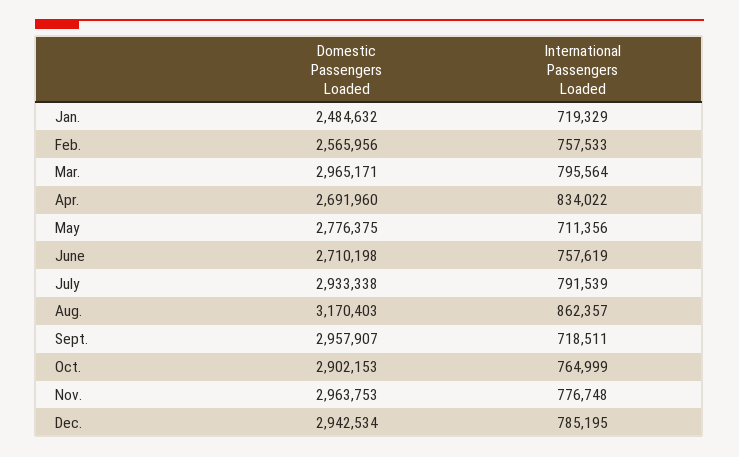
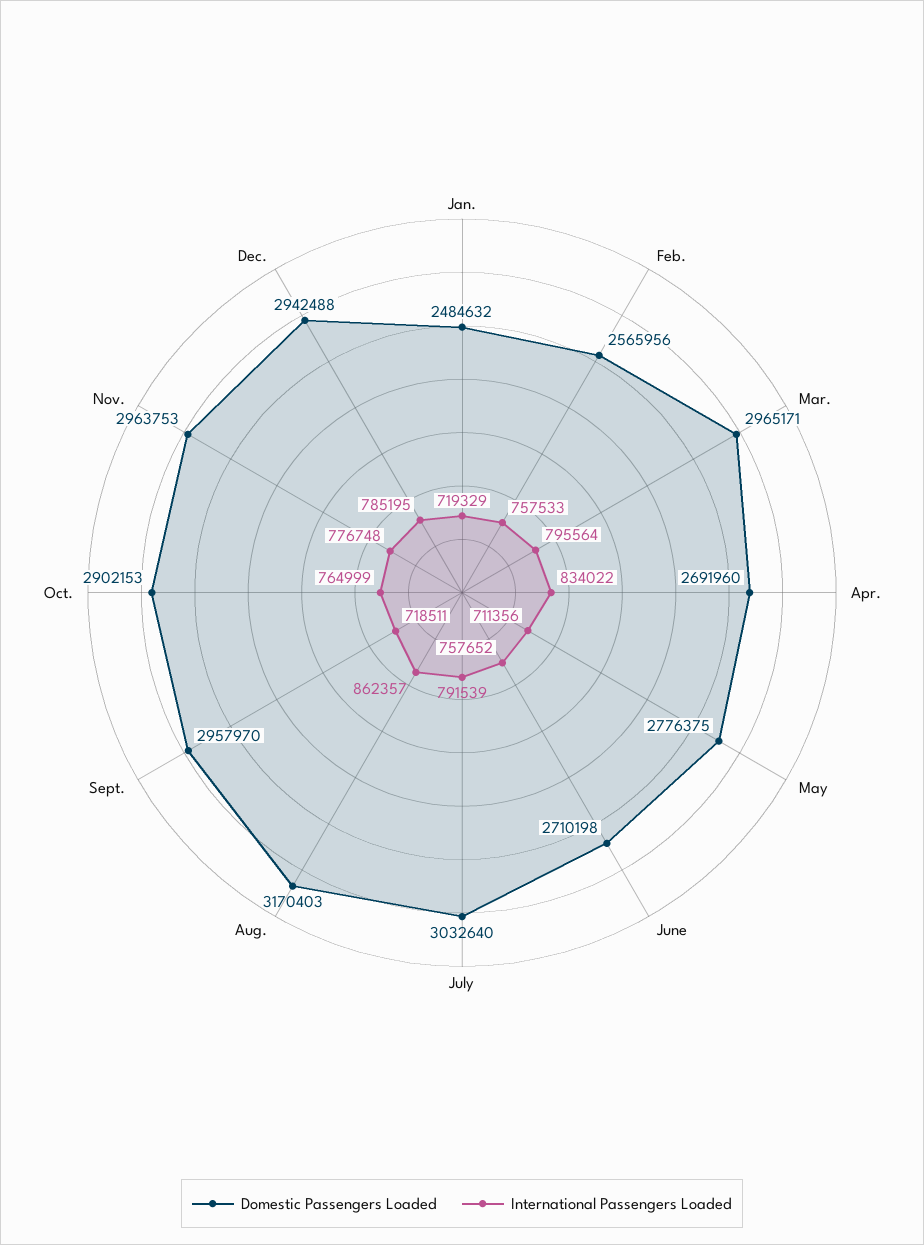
  {
    "Domestic Passengers Loaded": {
      "Jan.": 2484632,
      "Feb.": 2565956,
      "Mar.": 2965171,
      "Apr.": 2691960,
      "May": 2776375,
      "June": 2710198,
-     "July": 2933338,
+     "July": 3032640,
      "Aug.": 3170403,
-     "Sept.": 2957907,
+     "Sept.": 2957970,
      "Oct.": 2902153,
      "Nov.": 2963753,
-     "Dec.": 2942534
+     "Dec.": 2942488
    },
    "International Passengers Loaded": {
      "Jan.": 719329,
      "Feb.": 757533,
      "Mar.": 795564,
      "Apr.": 834022,
      "May": 711356,
-     "June": 757619,
+     "June": 757652,
      "July": 791539,
      "Aug.": 862357,
      "Sept.": 718511,
      "Oct.": 764999,
      "Nov.": 776748,
      "Dec.": 785195
    }
  }

